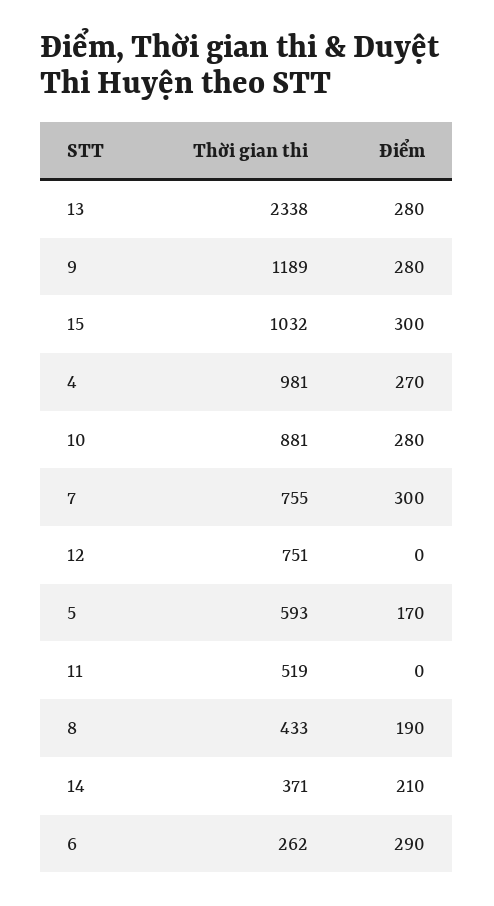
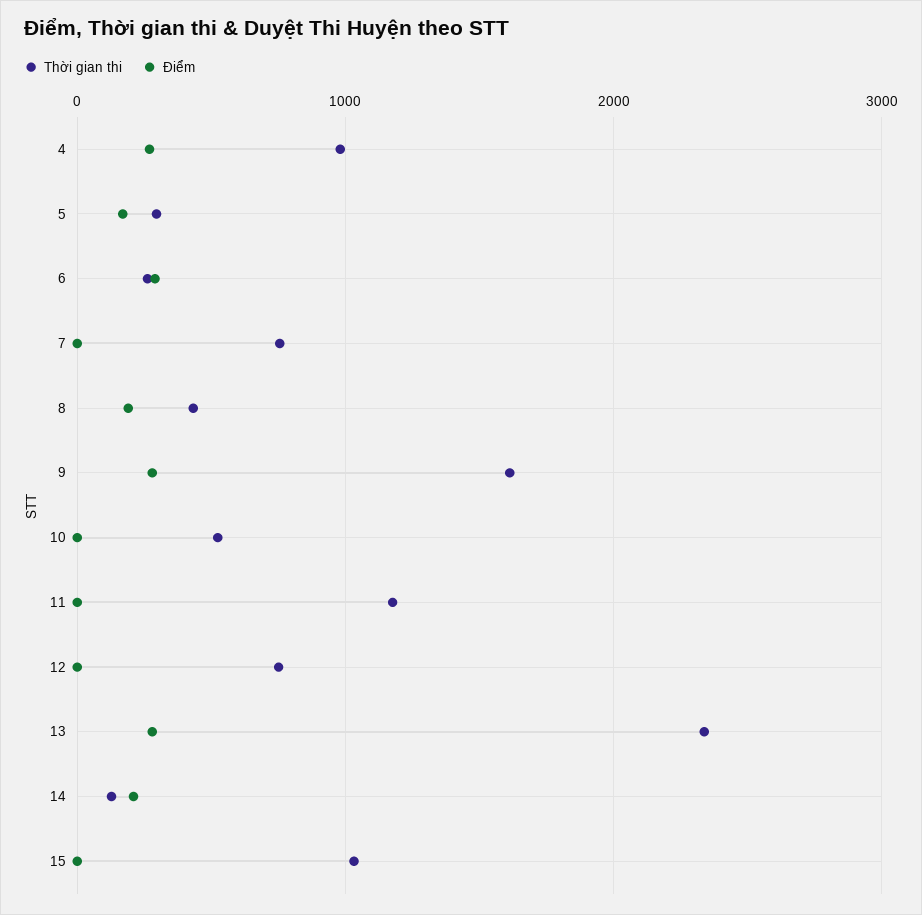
  {
    "Thời gian thi": {
      "13": 2338,
-     "9": 1189,
+     "9": 1600,
      "15": 1032,
      "4": 981,
-     "10": 881,
+     "10": 500,
      "7": 755,
      "12": 751,
-     "5": 593,
+     "5": 300,
-     "11": 519,
+     "11": 1200,
      "8": 433,
-     "14": 371,
+     "14": 100,
      "6": 262
    },
    "Điểm": {
      "13": 280,
      "9": 280,
-     "15": 300,
+     "15": 0,
      "4": 270,
-     "10": 280,
+     "10": 0,
-     "7": 300,
+     "7": 0,
      "12": 0,
      "5": 170,
      "11": 0,
      "8": 190,
      "14": 210,
      "6": 290
    }
  }

